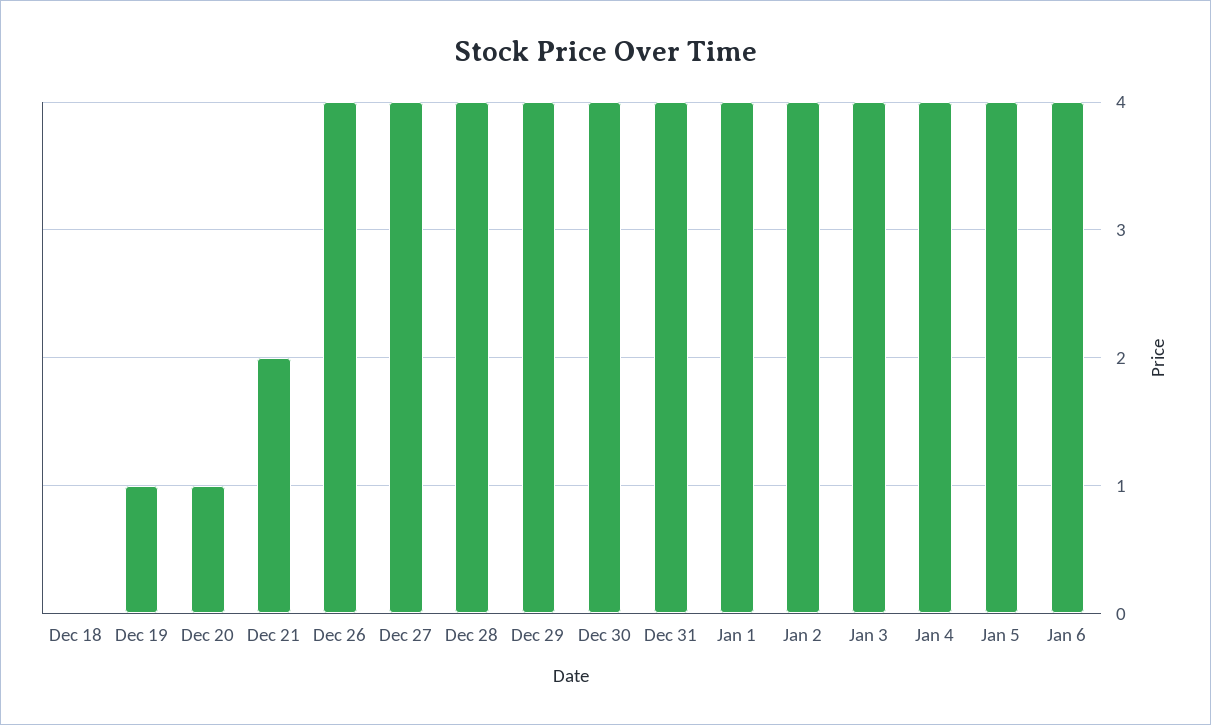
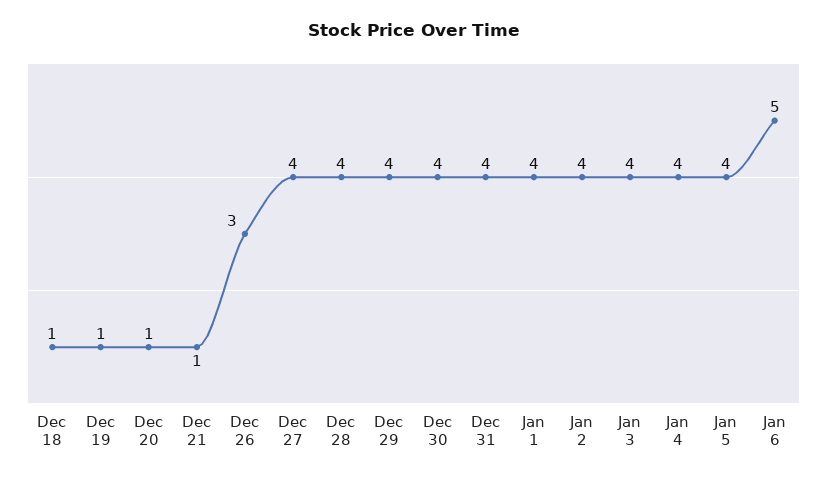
  {
-   "Dec 18": 0,
+   "Dec 18": 1,
    "Dec 19": 1,
    "Dec 20": 1,
-   "Dec 21": 2,
+   "Dec 21": 1,
-   "Dec 26": 4,
+   "Dec 26": 3,
    "Dec 27": 4,
    "Dec 28": 4,
    "Dec 29": 4,
    "Dec 30": 4,
    "Dec 31": 4,
    "Jan 1": 4,
    "Jan 2": 4,
    "Jan 3": 4,
    "Jan 4": 4,
    "Jan 5": 4,
-   "Jan 6": 4
+   "Jan 6": 5
  }

